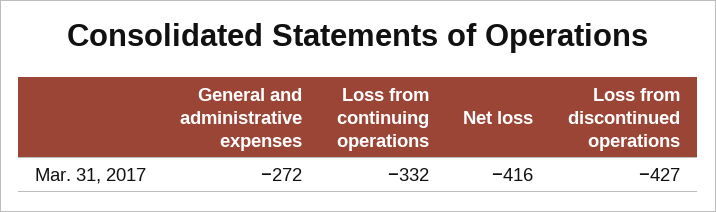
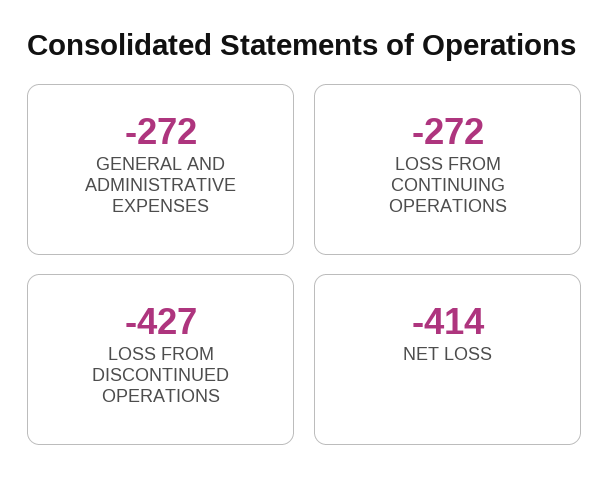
  {
    "General and administrative expenses": -272,
-   "Loss from continuing operations": -332,
+   "Loss from continuing operations": -272,
-   "Net loss": -416,
+   "Net loss": -414,
    "Loss from discontinued operations": -427
  }

